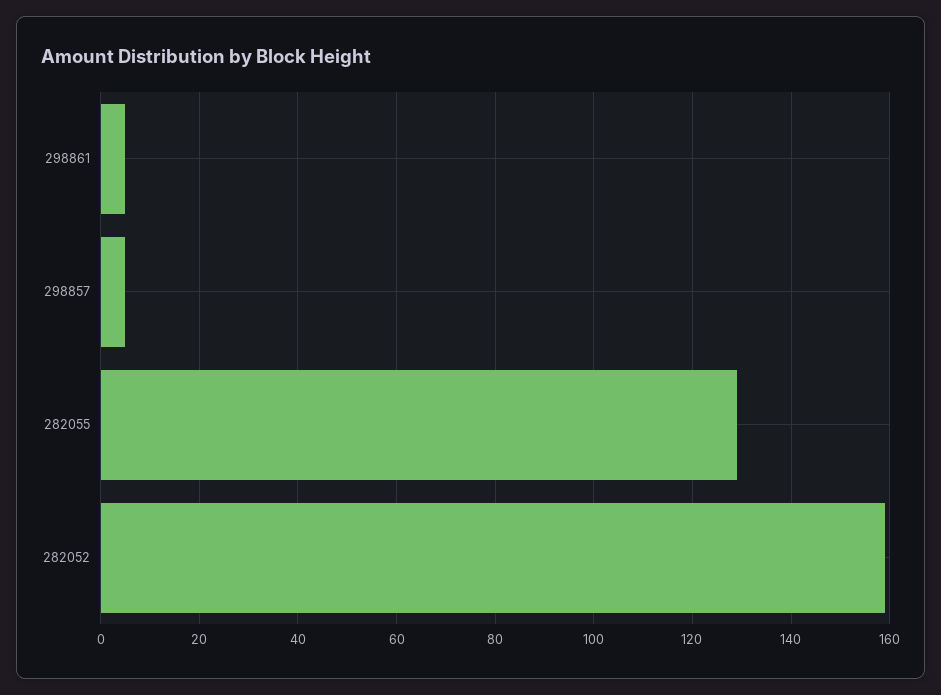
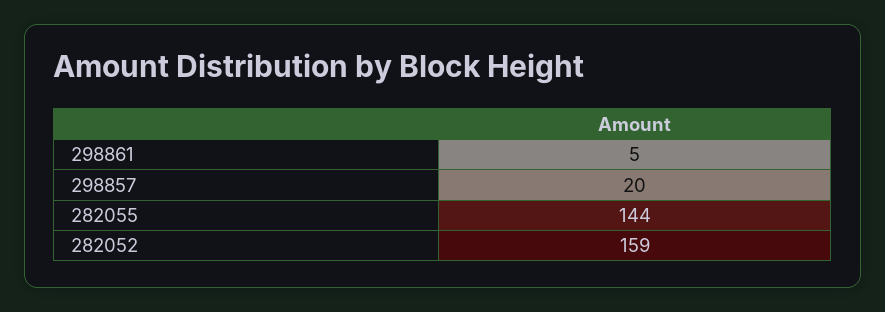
  {
    "298861": 5,
-   "298857": 5,
+   "298857": 20,
-   "282055": 130,
+   "282055": 144,
    "282052": 159
  }

